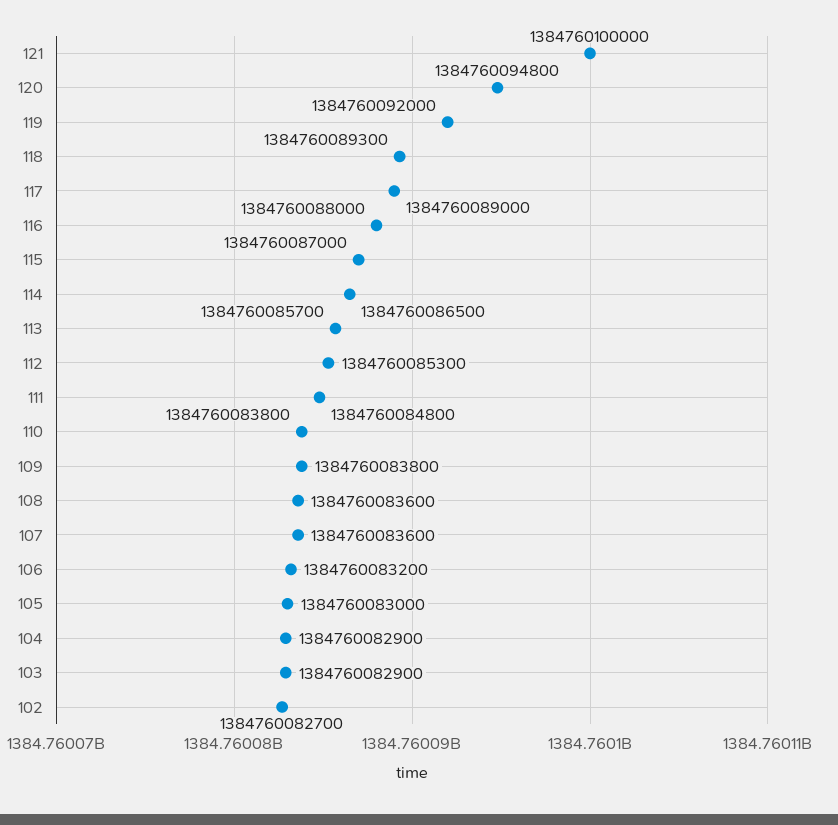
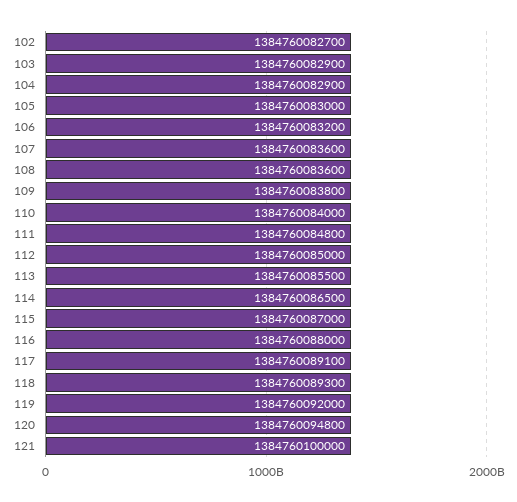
  {
    "121": 1384760100000,
    "120": 1384760094800,
    "119": 1384760092000,
    "118": 1384760089300,
-   "117": 1384760089000,
+   "117": 1384760089100,
    "116": 1384760088000,
    "115": 1384760087000,
    "114": 1384760086500,
-   "113": 1384760085700,
+   "113": 1384760085500,
-   "112": 1384760085300,
+   "112": 1384760085000,
    "111": 1384760084800,
-   "110": 1384760083800,
+   "110": 1384760084000,
    "109": 1384760083800,
    "108": 1384760083600,
    "107": 1384760083600,
    "106": 1384760083200,
    "105": 1384760083000,
    "104": 1384760082900,
    "103": 1384760082900,
    "102": 1384760082700
  }

